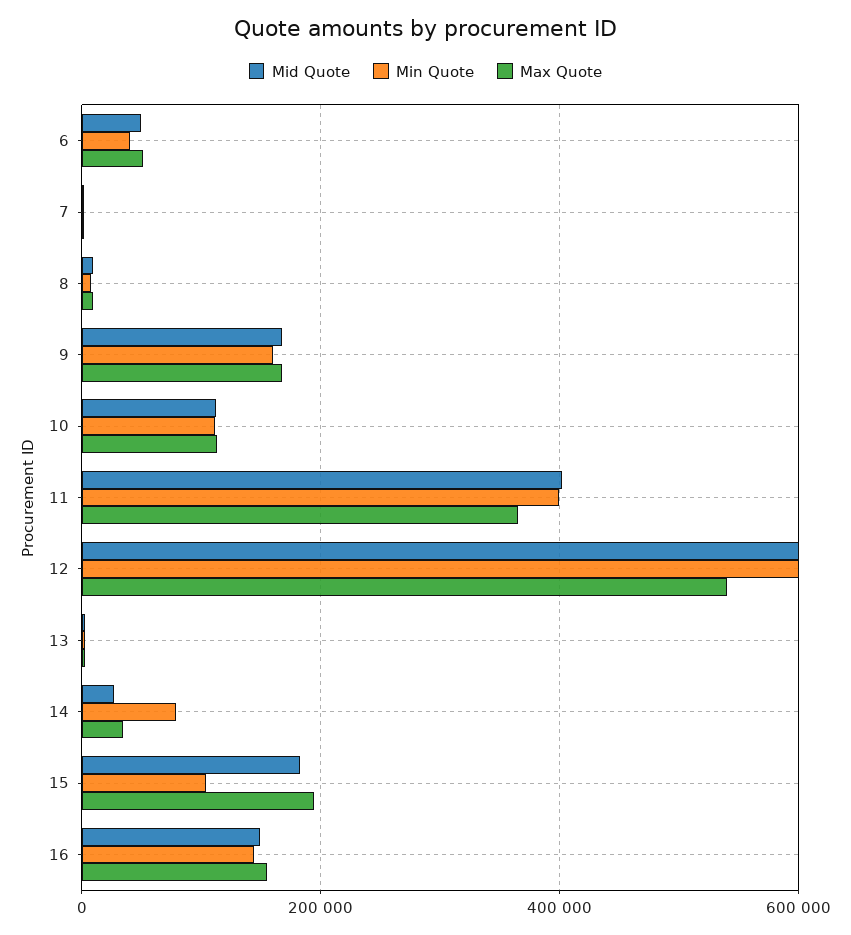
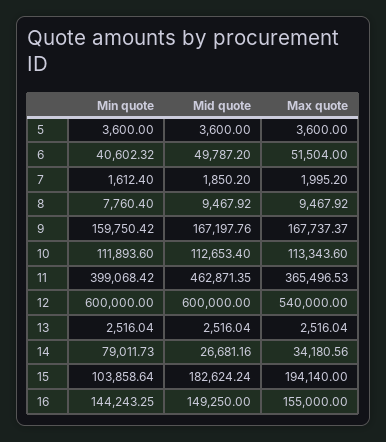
  {
    "Mid Quote": {
      "6": 49787.2,
      "7": 1850.2,
      "8": 9467.92,
      "9": 167197.76,
      "10": 112653.4,
-     "11": 400000,
+     "11": 462871.35,
      "12": 600000,
      "13": 2516.04,
      "14": 26681.16,
      "15": 182624.24,
-     "16": 149250
+     "16": 149250,
+     "5": 3600
    },
    "Min Quote": {
      "6": 40602.32,
      "7": 1612.4,
      "8": 7760.4,
      "9": 159750.42,
      "10": 111893.6,
      "11": 399068.42,
      "12": 600000,
      "13": 2516.04,
      "14": 79011.73,
      "15": 103858.64,
-     "16": 144243.25
+     "16": 144243.25,
+     "5": 3600
    },
    "Max Quote": {
      "6": 51504,
      "7": 1995.2,
      "8": 9467.92,
      "9": 167737.37,
      "10": 113343.6,
      "11": 365496.53,
      "12": 540000,
      "13": 2516.04,
      "14": 34180.56,
      "15": 194140,
-     "16": 155000
+     "16": 155000,
+     "5": 3600
    }
  }

